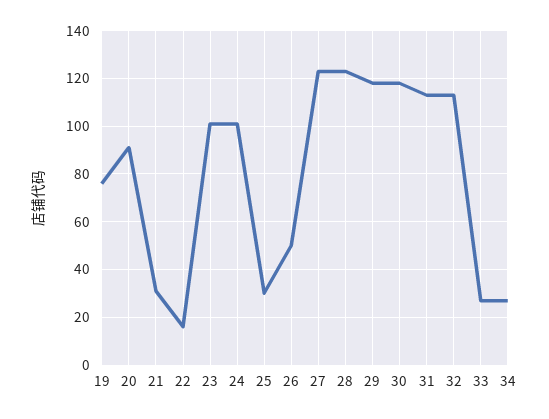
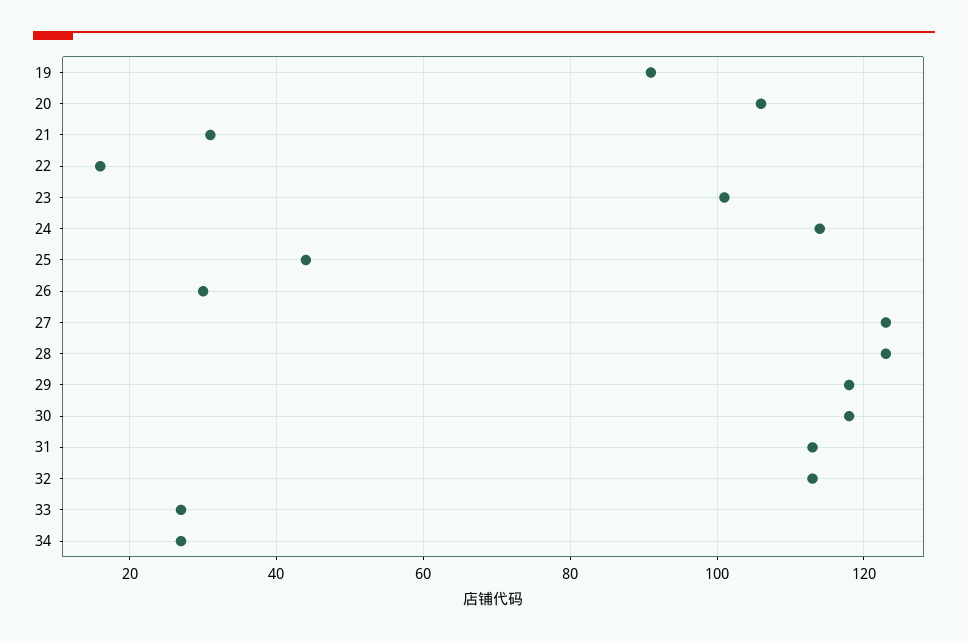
  {
-   "19": 75,
+   "19": 90,
-   "20": 90,
+   "20": 105,
    "21": 30,
    "22": 15,
    "23": 100,
-   "24": 100,
+   "24": 115,
-   "25": 30,
+   "25": 45,
-   "26": 50,
+   "26": 30,
    "27": 125,
    "28": 125,
    "29": 120,
    "30": 120,
    "31": 115,
    "32": 115,
    "33": 25,
    "34": 25
  }

